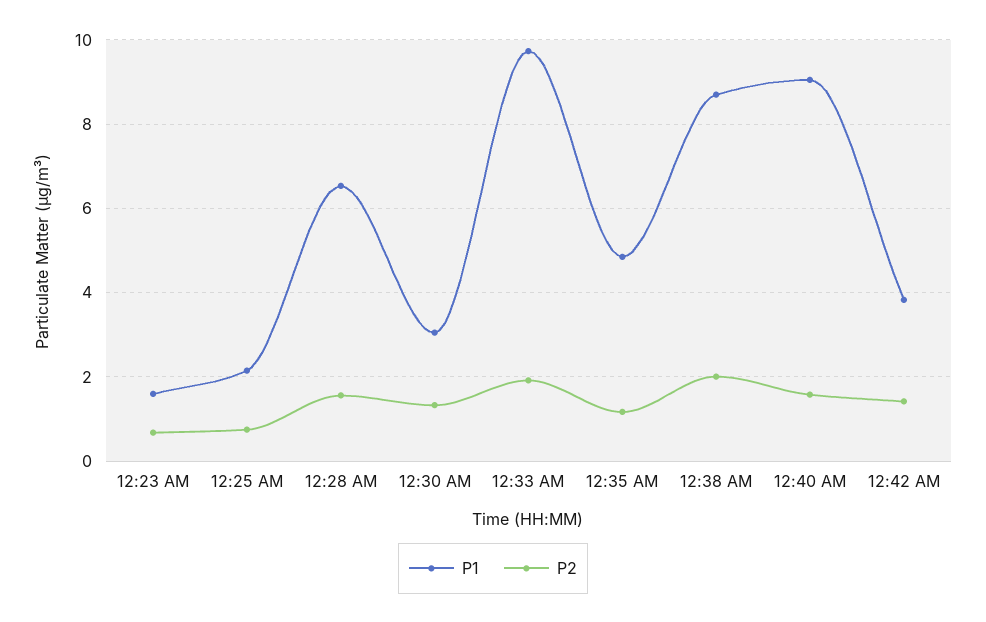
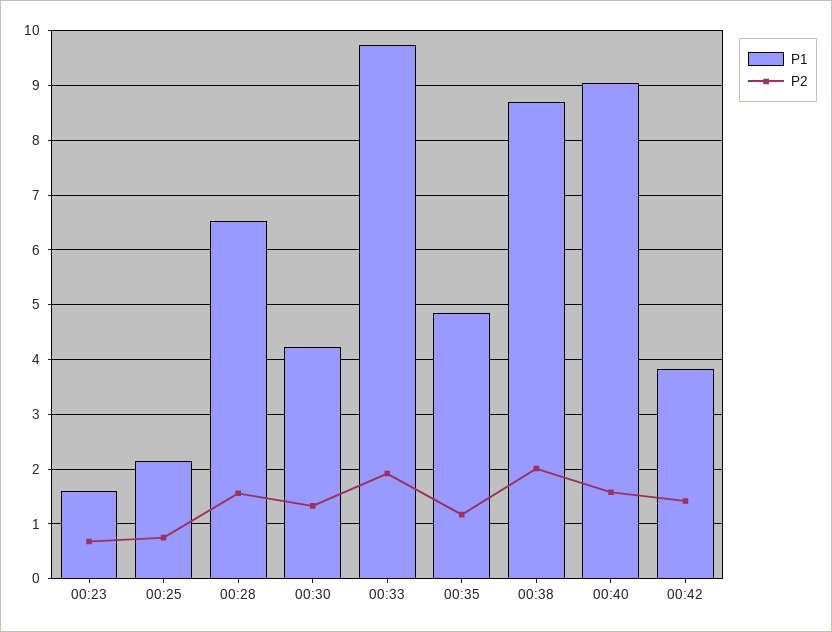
  {
    "P1": {
      "12:23 AM": 1.6,
      "12:25 AM": 2.2,
      "12:28 AM": 6.6,
-     "12:30 AM": 3,
+     "12:30 AM": 4.2,
      "12:33 AM": 9.8,
      "12:35 AM": 4.8,
      "12:38 AM": 8.8,
      "12:40 AM": 9,
      "12:42 AM": 3.8
    },
    "P2": {
      "12:23 AM": 0.6,
      "12:25 AM": 0.8,
      "12:28 AM": 1.6,
      "12:30 AM": 1.4,
      "12:33 AM": 2,
      "12:35 AM": 1.2,
      "12:38 AM": 2,
      "12:40 AM": 1.6,
      "12:42 AM": 1.4
    }
  }

